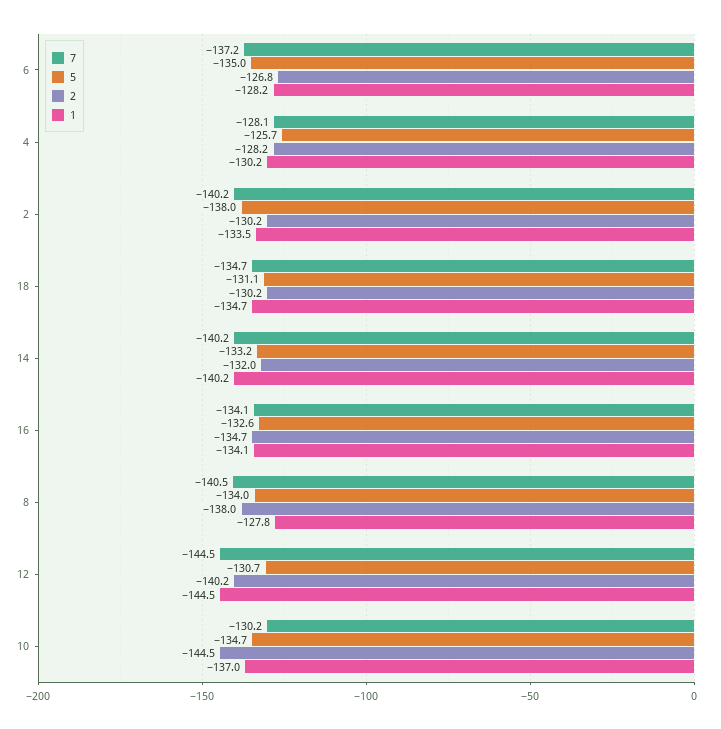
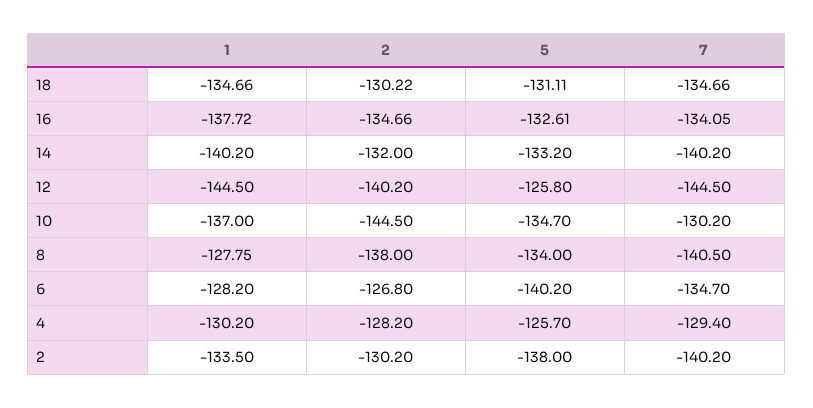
  {
    "7": {
-     "6": -137.2,
+     "6": -134.7,
-     "4": -128.1,
+     "4": -129.4,
      "2": -140.2,
      "18": -134.66,
      "14": -140.2,
      "16": -134.05,
      "8": -140.5,
      "12": -144.5,
      "10": -130.2
    },
    "5": {
-     "6": -135,
+     "6": -140.2,
      "4": -125.7,
      "2": -138,
      "18": -131.11,
      "14": -133.2,
      "16": -132.61,
      "8": -134,
-     "12": -130.7,
+     "12": -125.8,
      "10": -134.7
    },
    "2": {
      "6": -126.8,
      "4": -128.2,
      "2": -130.2,
      "18": -130.22,
      "14": -132,
      "16": -134.66,
      "8": -138,
      "12": -140.2,
      "10": -144.5
    },
    "1": {
      "6": -128.2,
      "4": -130.2,
      "2": -133.5,
      "18": -134.66,
      "14": -140.2,
-     "16": -134.1,
+     "16": -137.72,
      "8": -127.75,
      "12": -144.5,
      "10": -137
    }
  }

